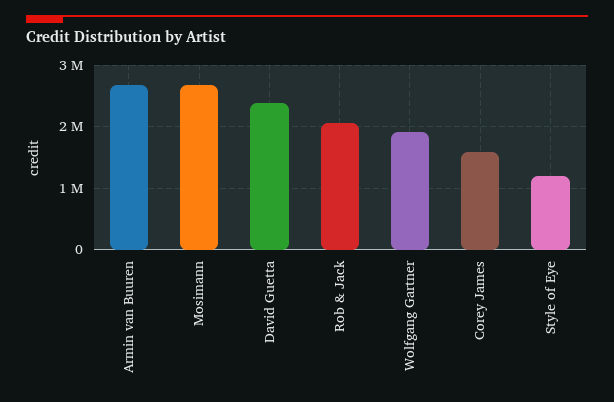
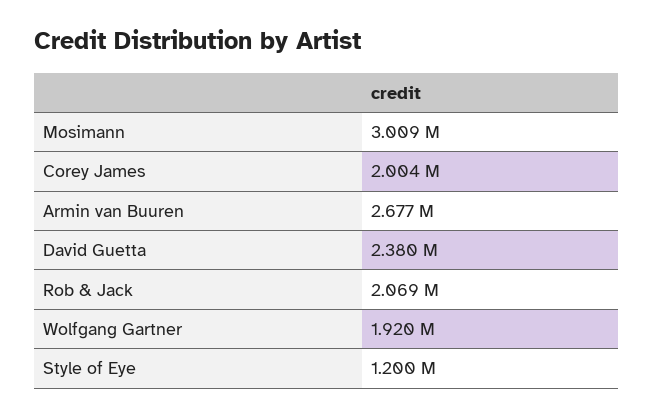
  {
    "Armin van Buuren": 2677000,
-   "Mosimann": 2700000,
+   "Mosimann": 3009000,
    "David Guetta": 2380000,
    "Rob & Jack": 2069000,
    "Wolfgang Gartner": 1920000,
-   "Corey James": 1600000,
+   "Corey James": 2004000,
    "Style of Eye": 1200000
  }

